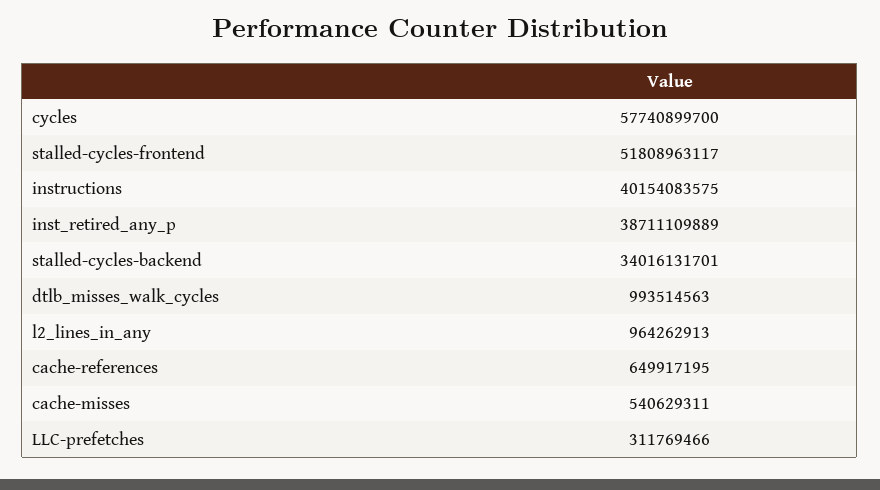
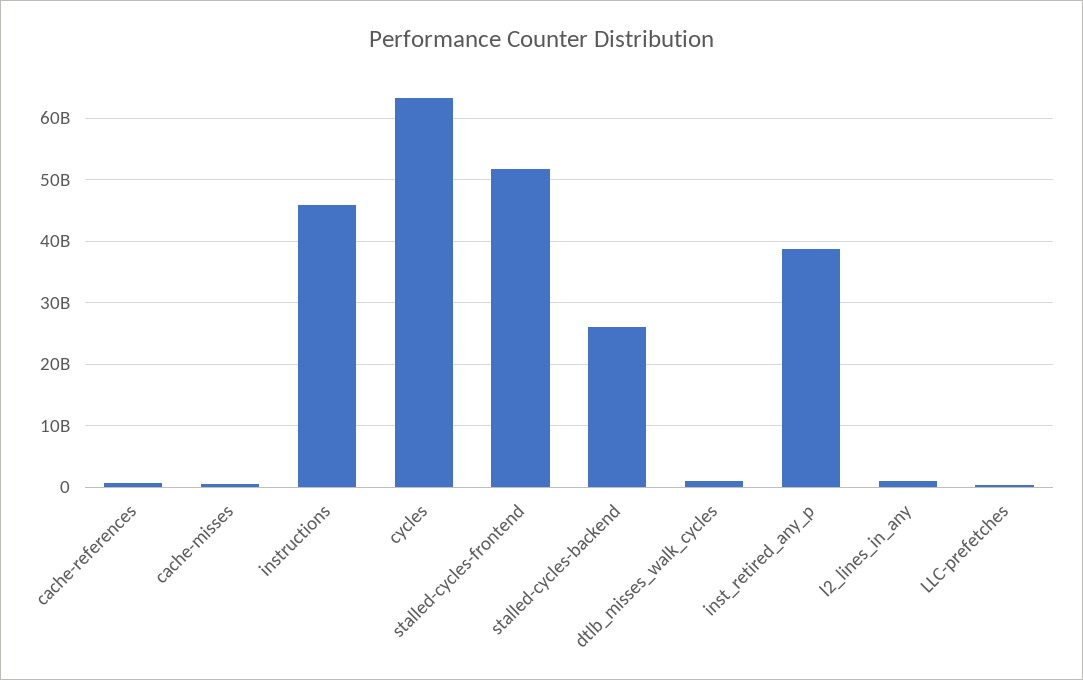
  {
-   "cycles": 57740899700,
+   "cycles": 63000000000,
    "stalled-cycles-frontend": 51808963117,
-   "instructions": 40154083575,
+   "instructions": 46000000000,
    "inst_retired_any_p": 38711109889,
-   "stalled-cycles-backend": 34016131701,
+   "stalled-cycles-backend": 26000000000,
    "dtlb_misses_walk_cycles": 993514563,
    "l2_lines_in_any": 964262913,
    "cache-references": 649917195,
    "cache-misses": 540629311,
    "LLC-prefetches": 311769466
  }

